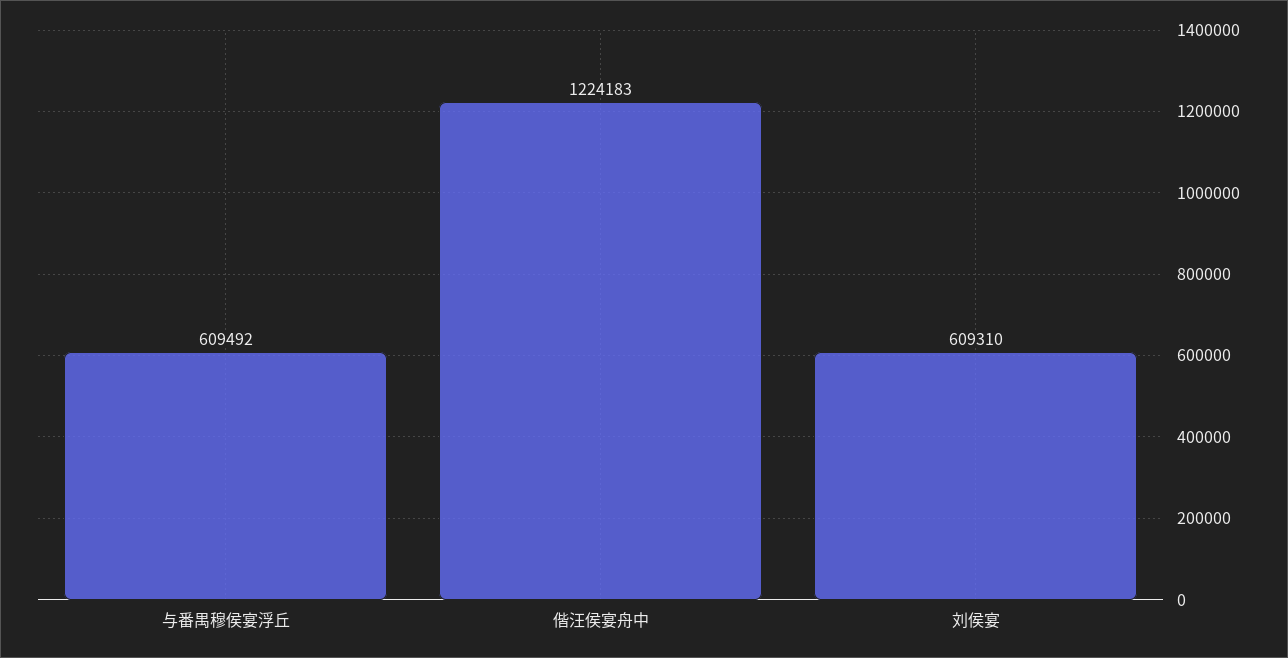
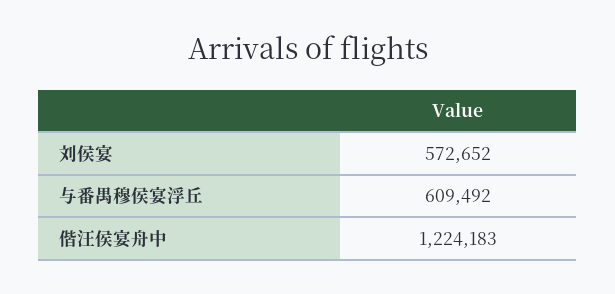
  {
    "与番禺穆侯宴浮丘": 609492,
    "偕汪侯宴舟中": 1224183,
-   "刘侯宴": 609310
+   "刘侯宴": 572652
  }

